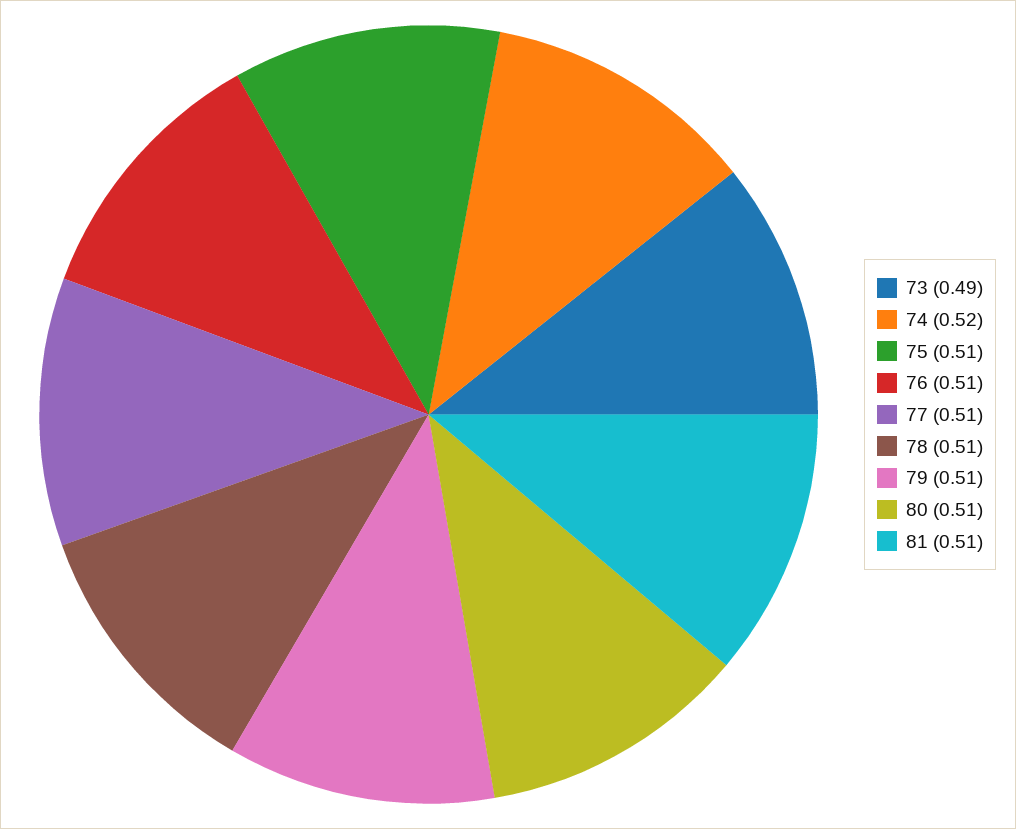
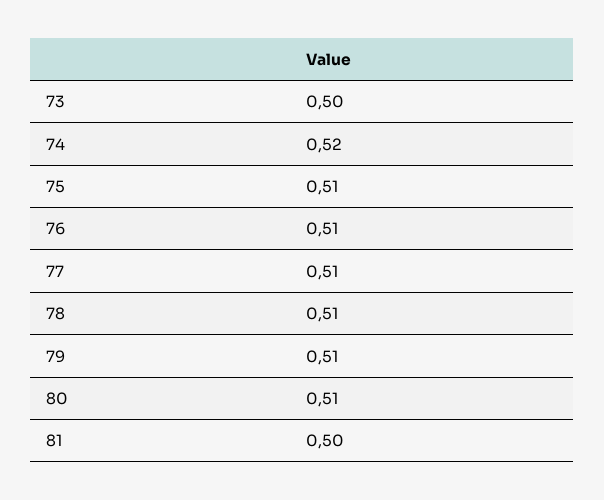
  {
-   "73": 0.49,
+   "73": 0.5,
    "74": 0.52,
    "75": 0.51,
    "76": 0.51,
    "77": 0.51,
    "78": 0.51,
    "79": 0.51,
    "80": 0.51,
-   "81": 0.51
+   "81": 0.5
  }

